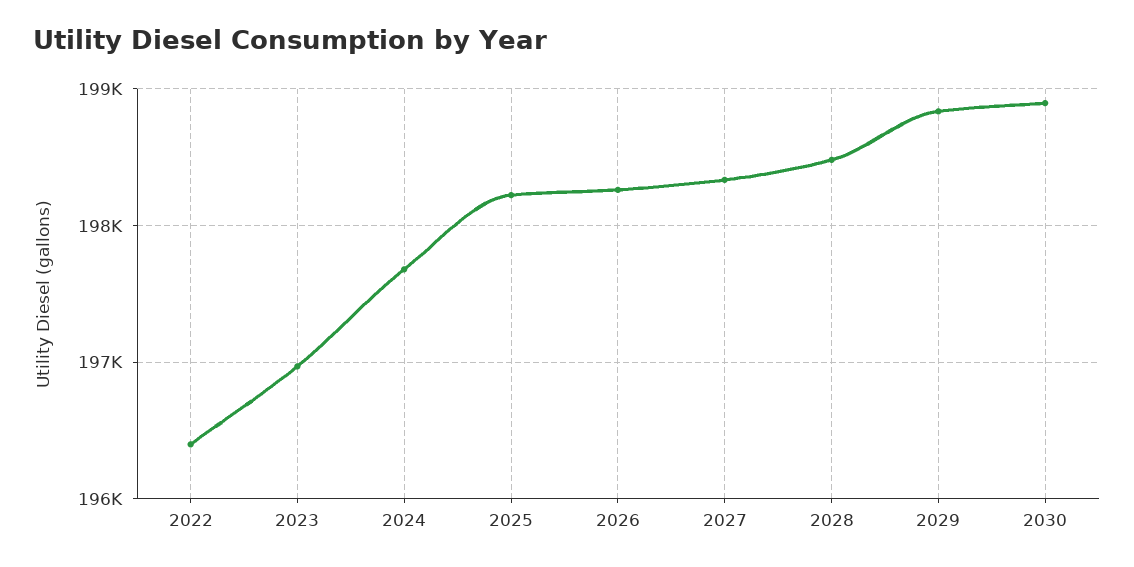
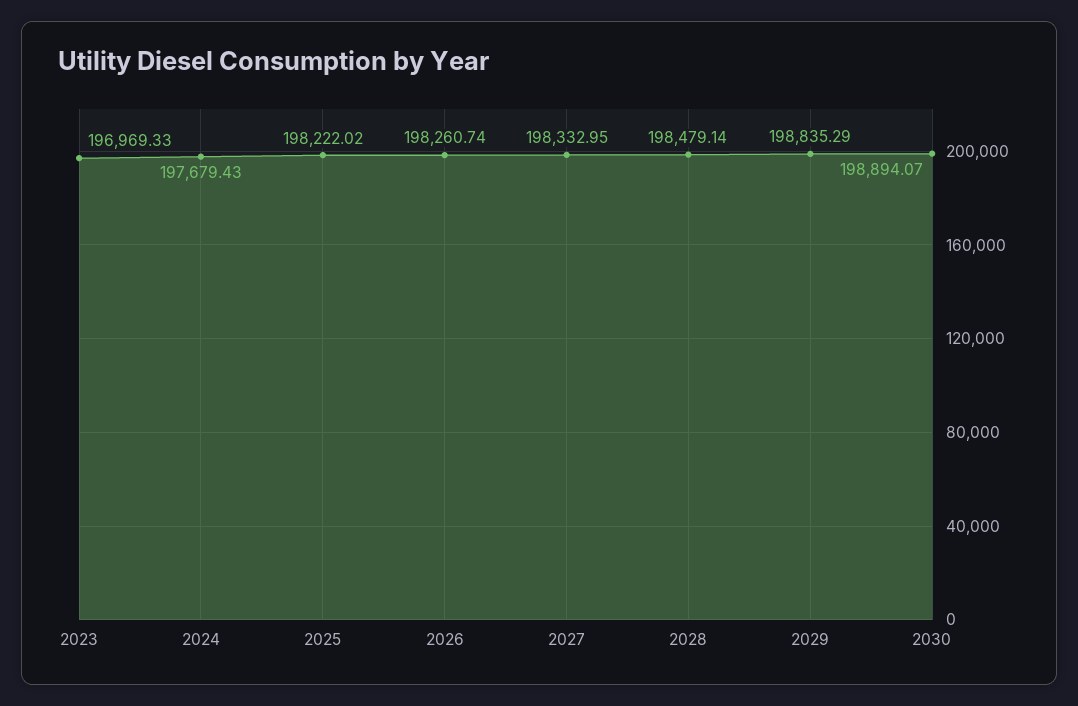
  {
-   "2022": 196400,
    "2023": 196969.33,
    "2024": 197679.43,
    "2025": 198222.02,
    "2026": 198260.74,
    "2027": 198332.95,
    "2028": 198479.14,
    "2029": 198835.29,
    "2030": 198894.07
  }

